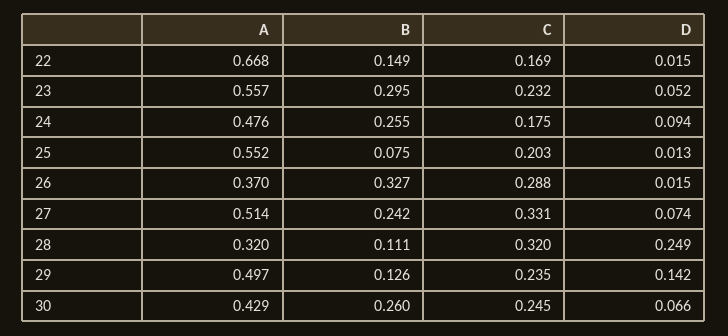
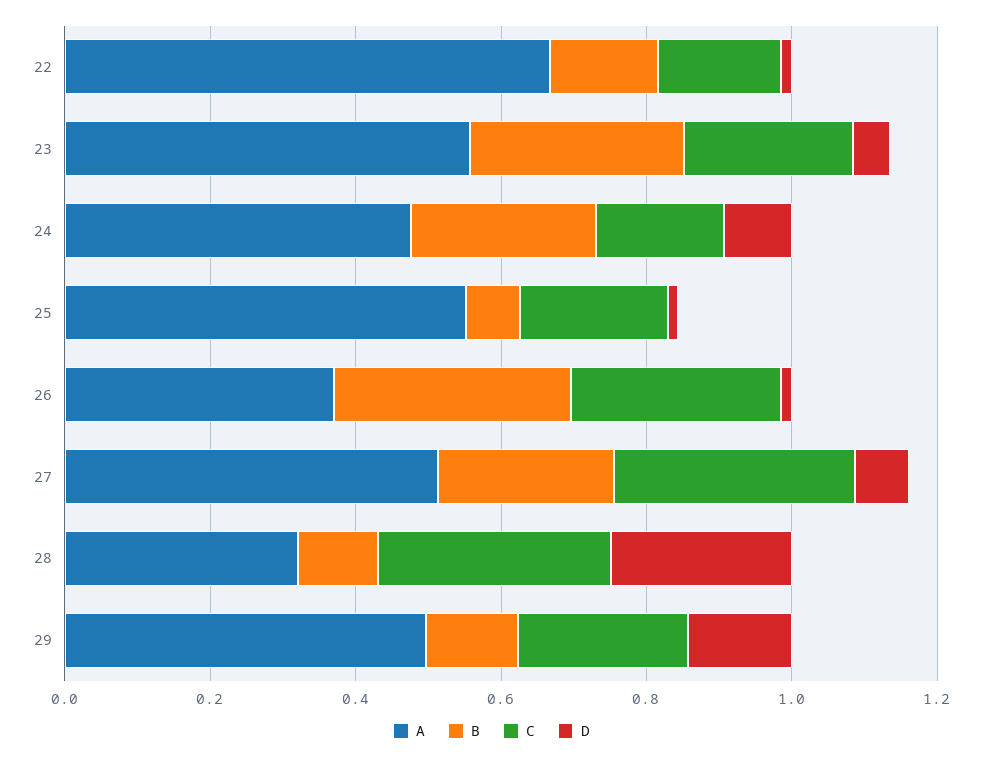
  {
    "A": {
      "22": 0.668,
      "23": 0.557,
      "24": 0.476,
      "25": 0.552,
      "26": 0.37,
      "27": 0.514,
      "28": 0.32,
-     "29": 0.497,
+     "29": 0.497
-     "30": 0.429
    },
    "B": {
      "22": 0.149,
      "23": 0.295,
      "24": 0.255,
      "25": 0.075,
      "26": 0.327,
      "27": 0.242,
      "28": 0.111,
-     "29": 0.126,
+     "29": 0.126
-     "30": 0.26
    },
    "C": {
      "22": 0.169,
      "23": 0.232,
      "24": 0.175,
      "25": 0.203,
      "26": 0.288,
      "27": 0.331,
      "28": 0.32,
-     "29": 0.235,
+     "29": 0.235
-     "30": 0.245
    },
    "D": {
      "22": 0.015,
      "23": 0.052,
      "24": 0.094,
      "25": 0.013,
      "26": 0.015,
      "27": 0.074,
      "28": 0.249,
-     "29": 0.142,
+     "29": 0.142
-     "30": 0.066
    }
  }

